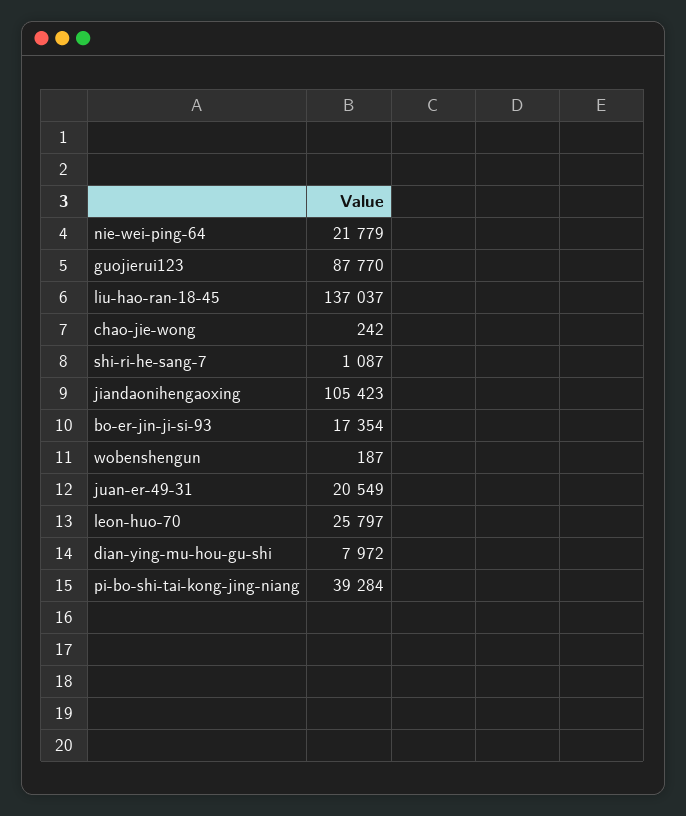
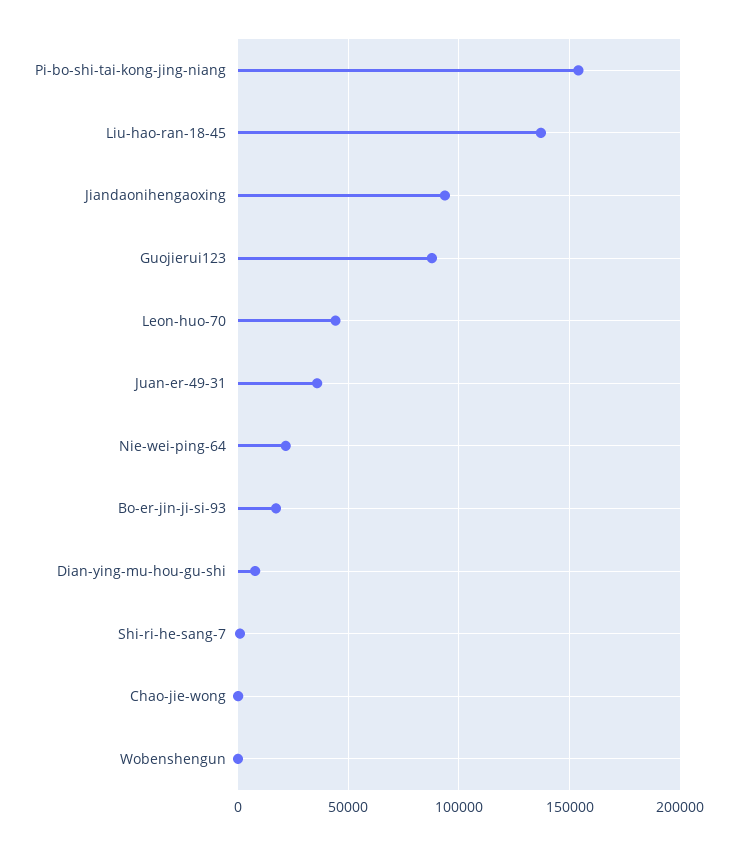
  {
    "nie-wei-ping-64": 21779,
    "guojierui123": 87770,
    "liu-hao-ran-18-45": 137037,
    "chao-jie-wong": 242,
    "shi-ri-he-sang-7": 1087,
-   "jiandaonihengaoxing": 105423,
+   "jiandaonihengaoxing": 95000,
    "bo-er-jin-ji-si-93": 17354,
    "wobenshengun": 187,
-   "juan-er-49-31": 20549,
+   "juan-er-49-31": 35000,
-   "leon-huo-70": 25797,
+   "leon-huo-70": 45000,
    "dian-ying-mu-hou-gu-shi": 7972,
-   "pi-bo-shi-tai-kong-jing-niang": 39284
+   "pi-bo-shi-tai-kong-jing-niang": 155000
  }

